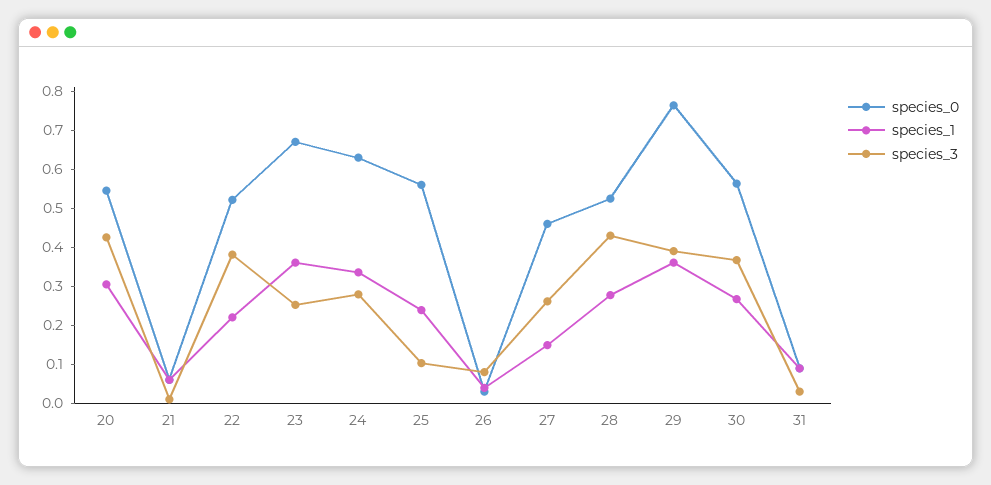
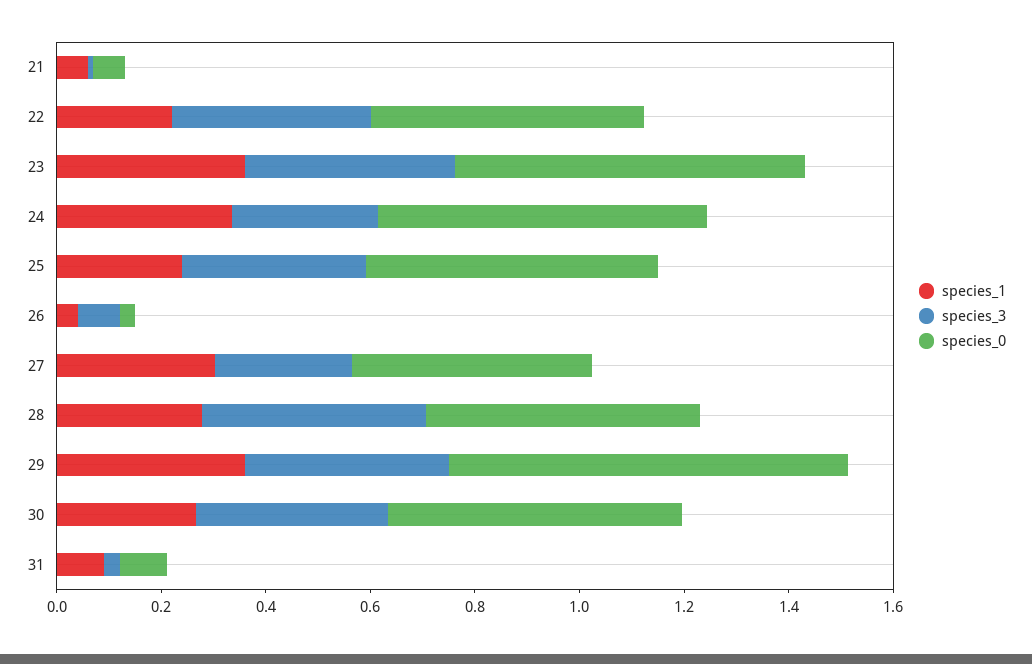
  {
    "species_0": {
-     "20": 0.55,
      "21": 0.05,
      "22": 0.525,
      "23": 0.675,
      "24": 0.625,
      "25": 0.55,
      "26": 0.025,
      "27": 0.45,
      "28": 0.525,
      "29": 0.775,
      "30": 0.575,
      "31": 0.1
    },
    "species_1": {
-     "20": 0.3,
      "21": 0.05,
      "22": 0.225,
      "23": 0.35,
      "24": 0.325,
      "25": 0.25,
      "26": 0.05,
-     "27": 0.15,
+     "27": 0.3,
      "28": 0.275,
      "29": 0.35,
      "30": 0.275,
      "31": 0.1
    },
    "species_3": {
-     "20": 0.425,
      "21": 0,
      "22": 0.375,
-     "23": 0.25,
+     "23": 0.4,
      "24": 0.275,
-     "25": 0.1,
+     "25": 0.35,
      "26": 0.075,
      "27": 0.25,
      "28": 0.425,
      "29": 0.4,
      "30": 0.375,
      "31": 0.025
    }
  }

